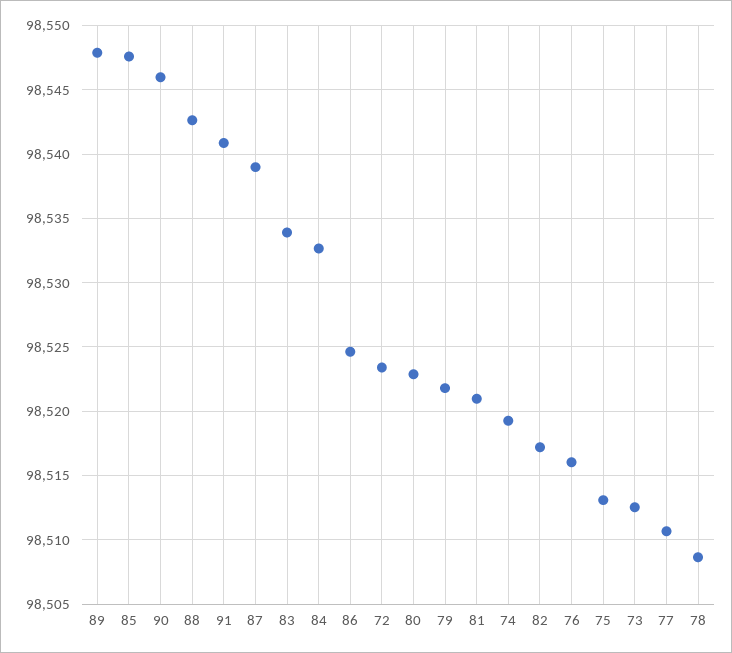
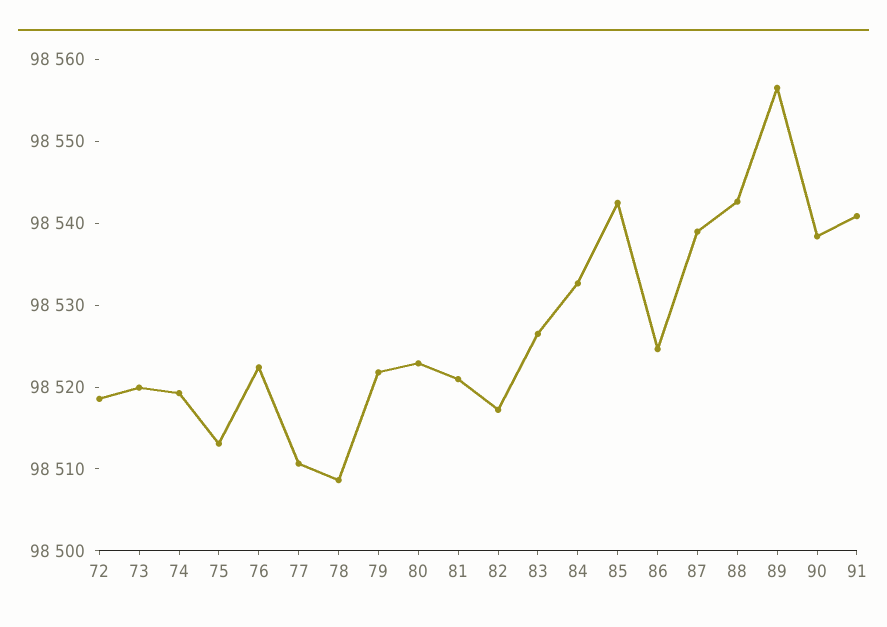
  {
-   "89": 98548,
+   "89": 98556,
-   "85": 98547.5,
+   "85": 98542,
-   "90": 98546,
+   "90": 98538,
    "88": 98542.5,
    "91": 98541,
    "87": 98539,
-   "83": 98534,
+   "83": 98526,
    "84": 98532.5,
    "86": 98524.5,
-   "72": 98523.5,
+   "72": 98518,
    "80": 98523,
    "79": 98522,
    "81": 98521,
    "74": 98519.5,
    "82": 98517,
-   "76": 98516,
+   "76": 98522,
    "75": 98513,
-   "73": 98512.5,
+   "73": 98520,
    "77": 98510.5,
    "78": 98508.5
  }

